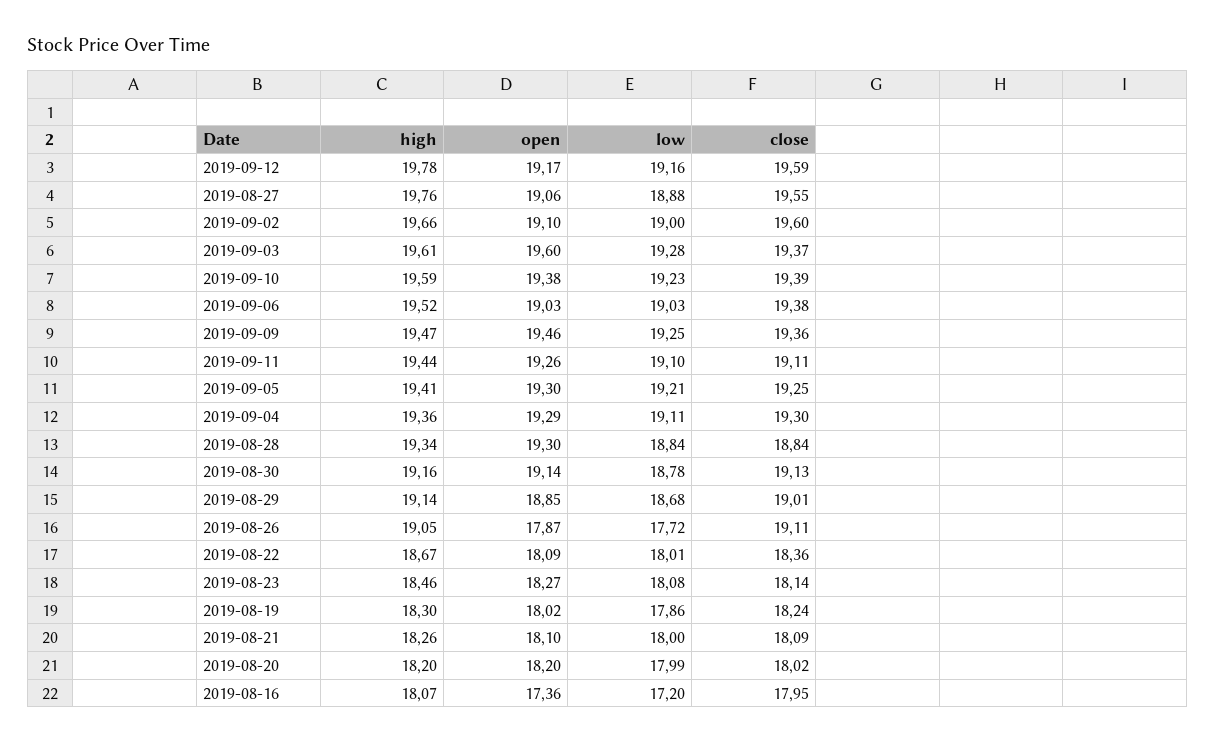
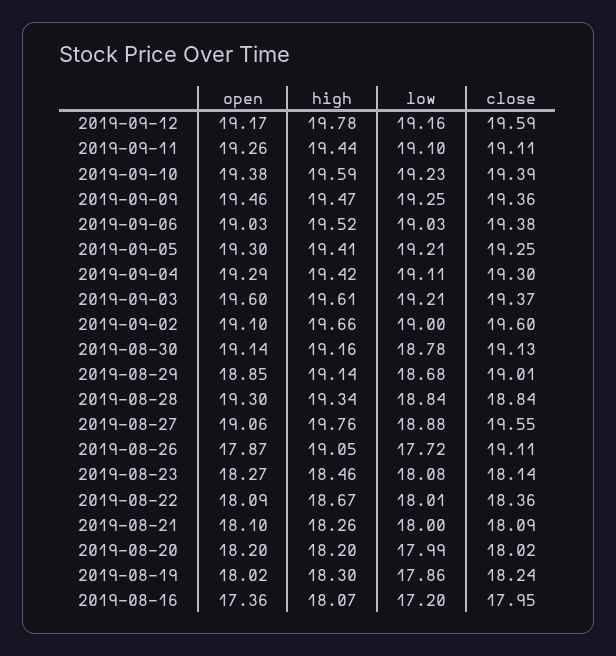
  {
    "high": {
      "2019-09-12": 19.78,
      "2019-08-27": 19.76,
      "2019-09-02": 19.66,
      "2019-09-03": 19.61,
      "2019-09-10": 19.59,
      "2019-09-06": 19.52,
      "2019-09-09": 19.47,
      "2019-09-11": 19.44,
      "2019-09-05": 19.41,
-     "2019-09-04": 19.36,
+     "2019-09-04": 19.42,
      "2019-08-28": 19.34,
      "2019-08-30": 19.16,
      "2019-08-29": 19.14,
      "2019-08-26": 19.05,
      "2019-08-22": 18.67,
      "2019-08-23": 18.46,
      "2019-08-19": 18.3,
      "2019-08-21": 18.26,
      "2019-08-20": 18.2,
      "2019-08-16": 18.07
    },
    "open": {
      "2019-09-12": 19.17,
      "2019-08-27": 19.06,
      "2019-09-02": 19.1,
      "2019-09-03": 19.6,
      "2019-09-10": 19.38,
      "2019-09-06": 19.03,
      "2019-09-09": 19.46,
      "2019-09-11": 19.26,
      "2019-09-05": 19.3,
      "2019-09-04": 19.29,
      "2019-08-28": 19.3,
      "2019-08-30": 19.14,
      "2019-08-29": 18.85,
      "2019-08-26": 17.87,
      "2019-08-22": 18.09,
      "2019-08-23": 18.27,
      "2019-08-19": 18.02,
      "2019-08-21": 18.1,
      "2019-08-20": 18.2,
      "2019-08-16": 17.36
    },
    "low": {
      "2019-09-12": 19.16,
      "2019-08-27": 18.88,
      "2019-09-02": 19,
-     "2019-09-03": 19.28,
+     "2019-09-03": 19.21,
      "2019-09-10": 19.23,
      "2019-09-06": 19.03,
      "2019-09-09": 19.25,
      "2019-09-11": 19.1,
      "2019-09-05": 19.21,
      "2019-09-04": 19.11,
      "2019-08-28": 18.84,
      "2019-08-30": 18.78,
      "2019-08-29": 18.68,
      "2019-08-26": 17.72,
      "2019-08-22": 18.01,
      "2019-08-23": 18.08,
      "2019-08-19": 17.86,
      "2019-08-21": 18,
      "2019-08-20": 17.99,
      "2019-08-16": 17.2
    },
    "close": {
      "2019-09-12": 19.59,
      "2019-08-27": 19.55,
      "2019-09-02": 19.6,
      "2019-09-03": 19.37,
      "2019-09-10": 19.39,
      "2019-09-06": 19.38,
      "2019-09-09": 19.36,
      "2019-09-11": 19.11,
      "2019-09-05": 19.25,
      "2019-09-04": 19.3,
      "2019-08-28": 18.84,
      "2019-08-30": 19.13,
      "2019-08-29": 19.01,
      "2019-08-26": 19.11,
      "2019-08-22": 18.36,
      "2019-08-23": 18.14,
      "2019-08-19": 18.24,
      "2019-08-21": 18.09,
      "2019-08-20": 18.02,
      "2019-08-16": 17.95
    }
  }

